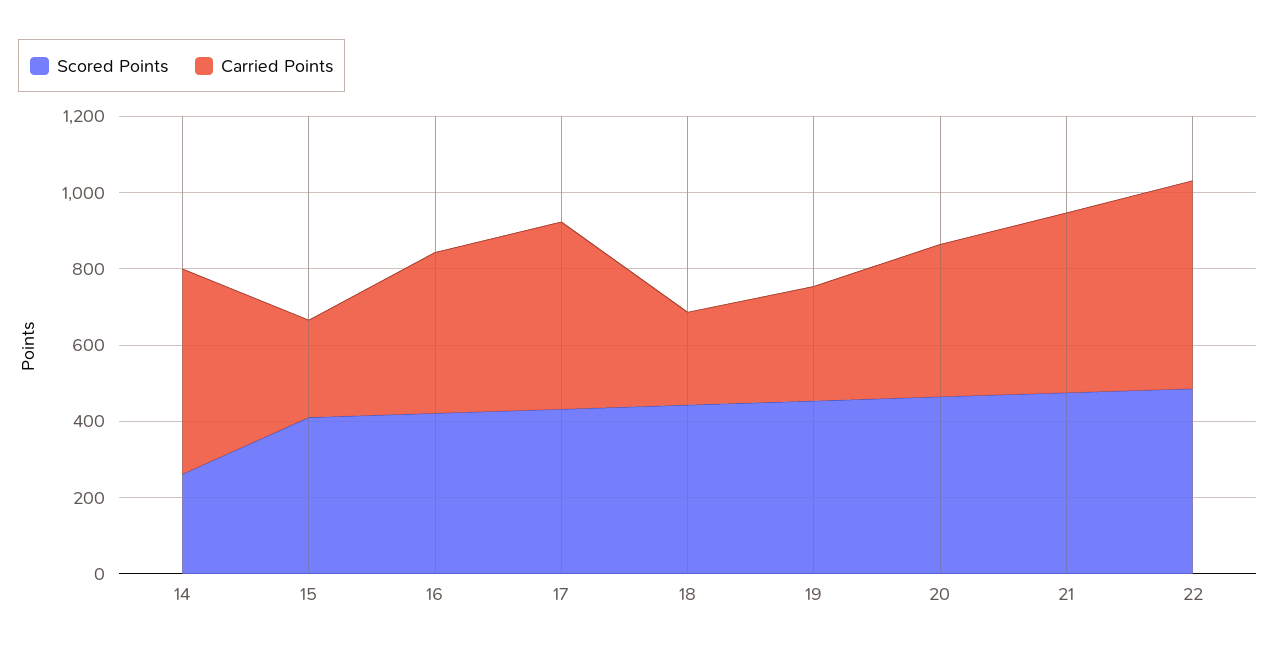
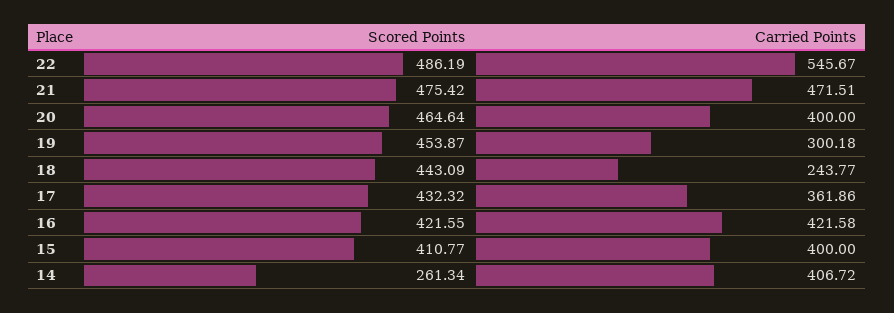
  {
    "Scored Points": {
      "14": 261.34,
      "15": 410.77,
      "16": 421.55,
      "17": 432.32,
      "18": 443.09,
      "19": 453.87,
      "20": 464.64,
      "21": 475.42,
      "22": 486.19
    },
    "Carried Points": {
-     "14": 550,
+     "14": 406.72,
-     "15": 250,
+     "15": 400,
      "16": 421.58,
-     "17": 500,
+     "17": 361.86,
      "18": 243.77,
      "19": 300.18,
      "20": 400,
      "21": 471.51,
      "22": 545.67
    }
  }

